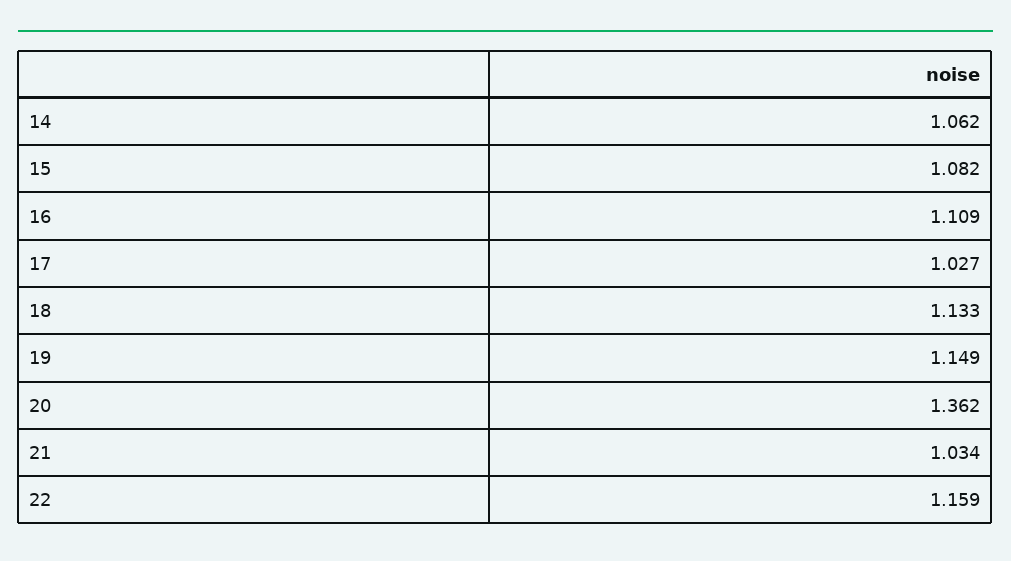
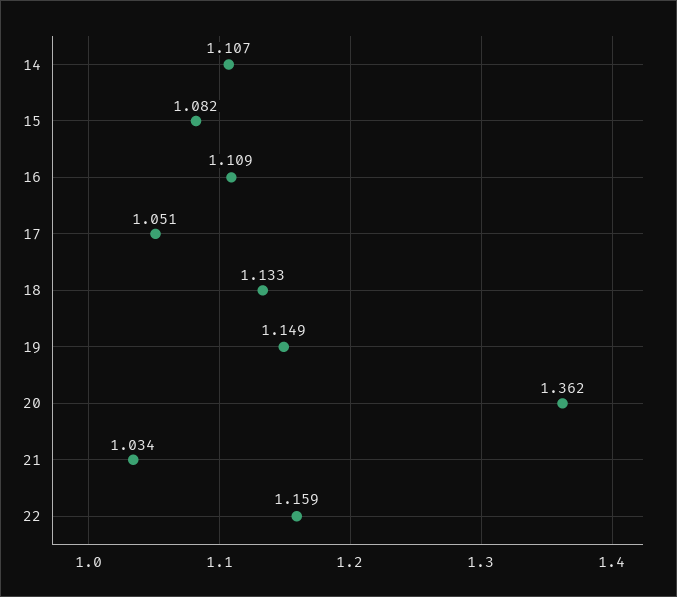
  {
-   "14": 1.062,
+   "14": 1.107,
    "15": 1.082,
    "16": 1.109,
-   "17": 1.027,
+   "17": 1.051,
    "18": 1.133,
    "19": 1.149,
    "20": 1.362,
    "21": 1.034,
    "22": 1.159
  }

